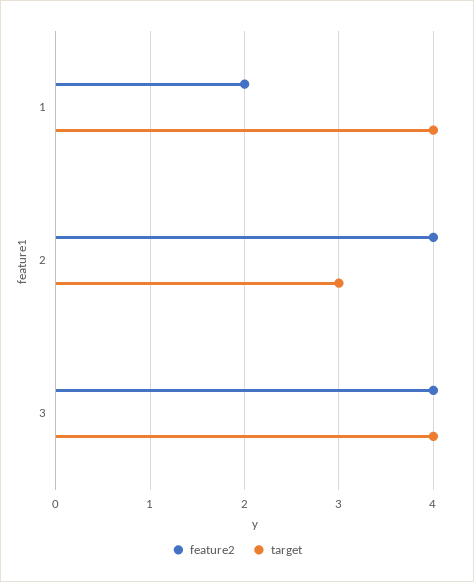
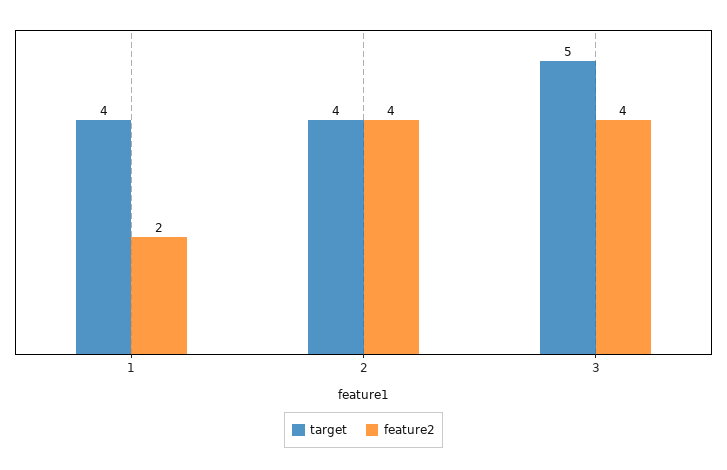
  {
    "feature2": {
      "1": 2,
      "2": 4,
      "3": 4
    },
    "target": {
      "1": 4,
-     "2": 3,
+     "2": 4,
-     "3": 4
+     "3": 5
    }
  }

